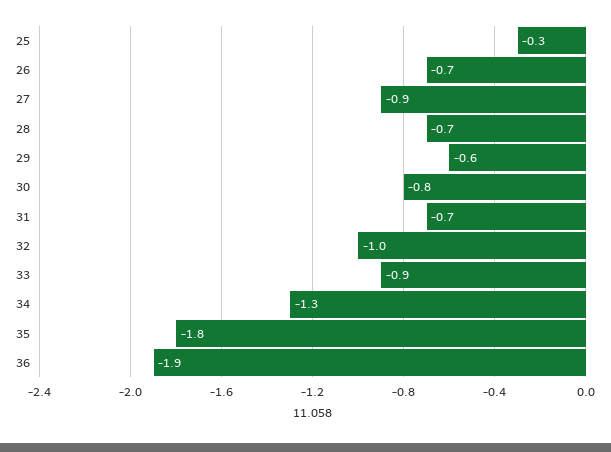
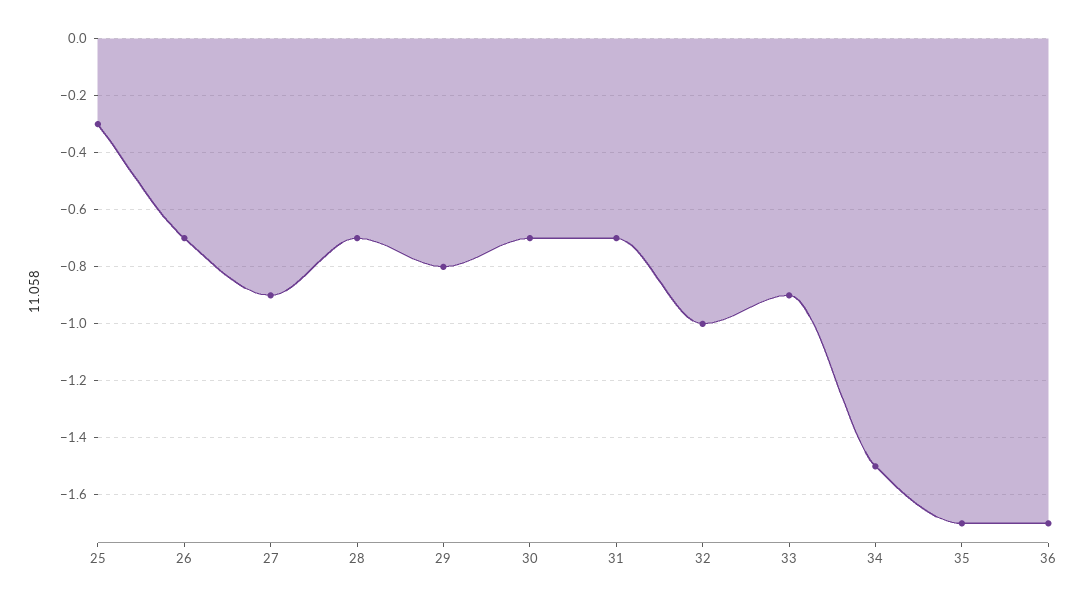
  {
    "25": -0.3,
    "26": -0.7,
    "27": -0.9,
    "28": -0.7,
-   "29": -0.6,
+   "29": -0.8,
-   "30": -0.8,
+   "30": -0.7,
    "31": -0.7,
    "32": -1,
    "33": -0.9,
-   "34": -1.3,
+   "34": -1.5,
-   "35": -1.8,
+   "35": -1.7,
-   "36": -1.9
+   "36": -1.7
  }

